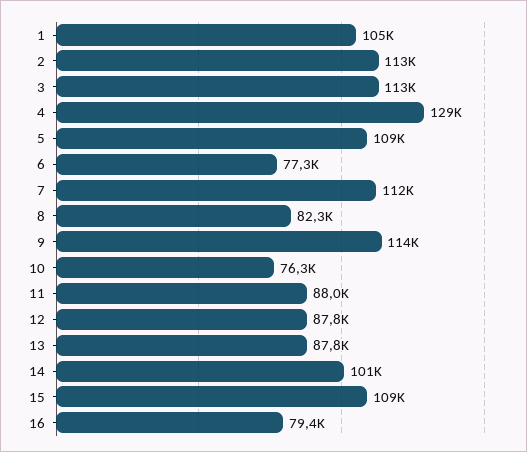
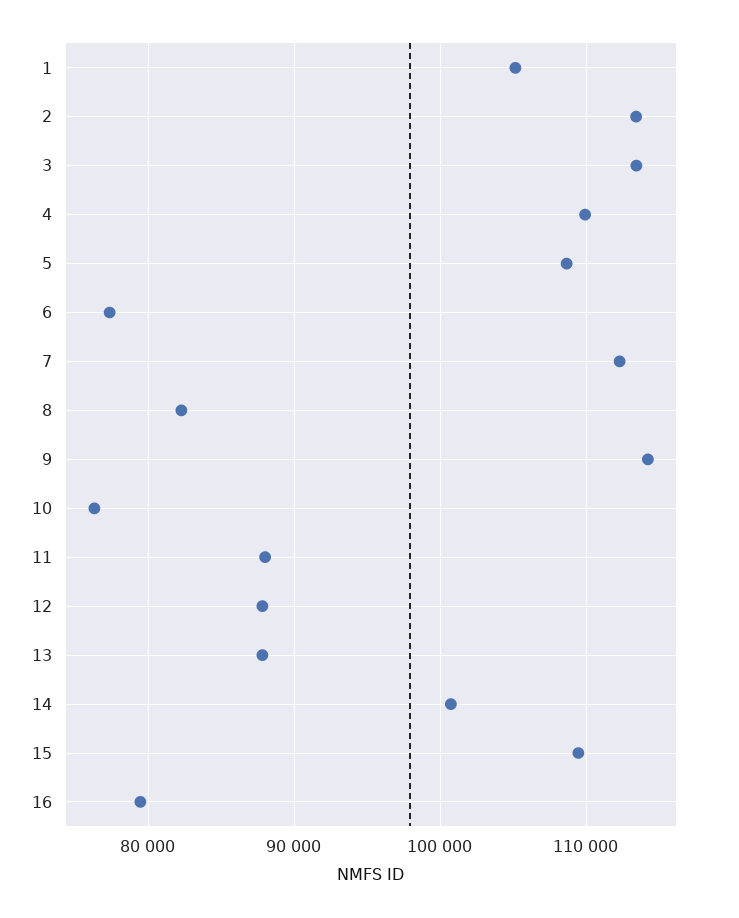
  {
    "1": 105000,
    "2": 113000,
    "3": 113000,
-   "4": 129000,
+   "4": 110000,
    "5": 109000,
    "6": 77300,
    "7": 112000,
    "8": 82300,
    "9": 114000,
    "10": 76300,
    "11": 88000,
    "12": 87800,
    "13": 87800,
    "14": 101000,
    "15": 109000,
    "16": 79400
  }

